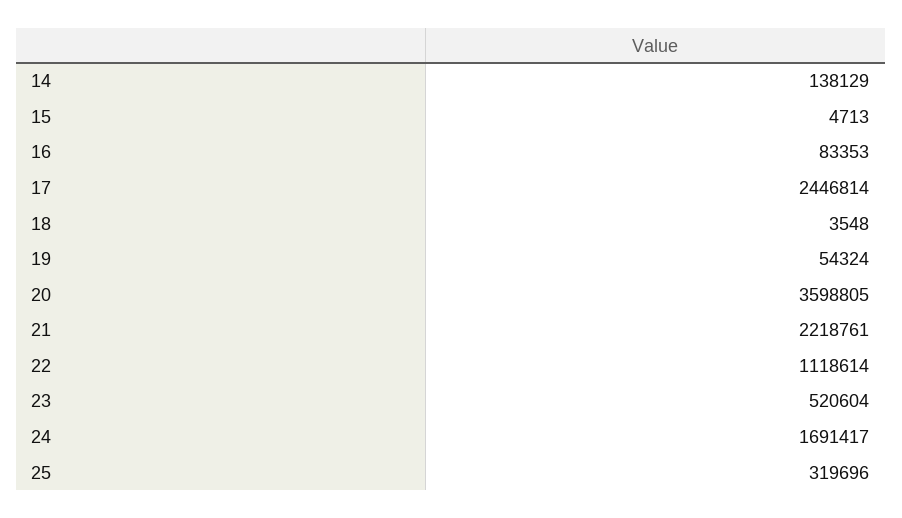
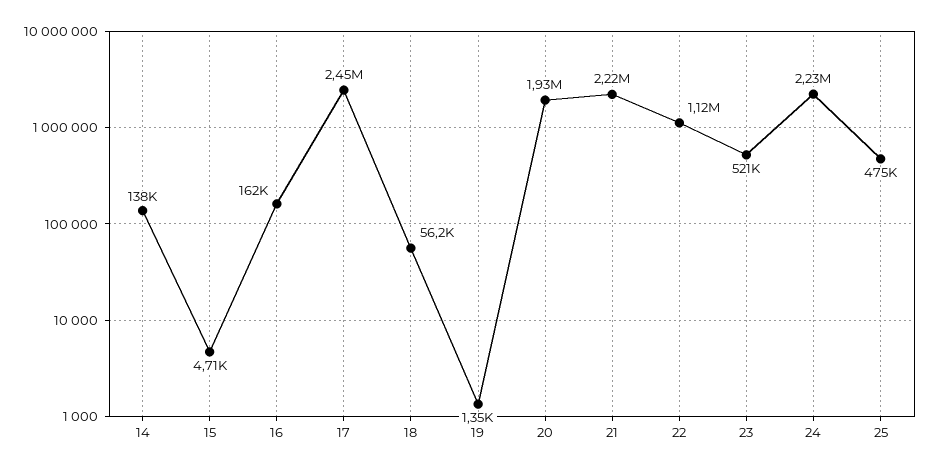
  {
    "14": 138129,
    "15": 4713,
-   "16": 83353,
+   "16": 162000,
    "17": 2446814,
-   "18": 3548,
+   "18": 56200,
-   "19": 54324,
+   "19": 1350,
-   "20": 3598805,
+   "20": 1930000,
    "21": 2218761,
    "22": 1118614,
    "23": 520604,
-   "24": 1691417,
+   "24": 2230000,
-   "25": 319696
+   "25": 475000
  }

